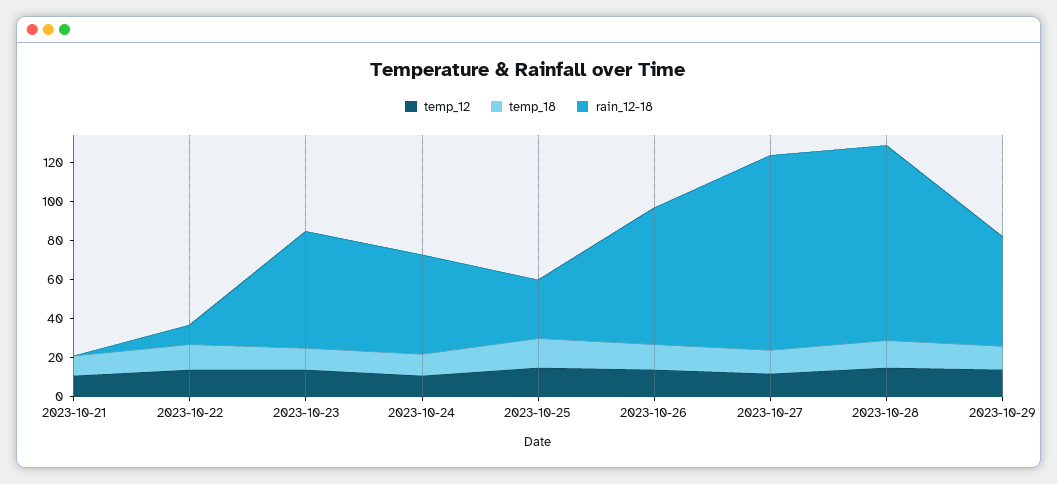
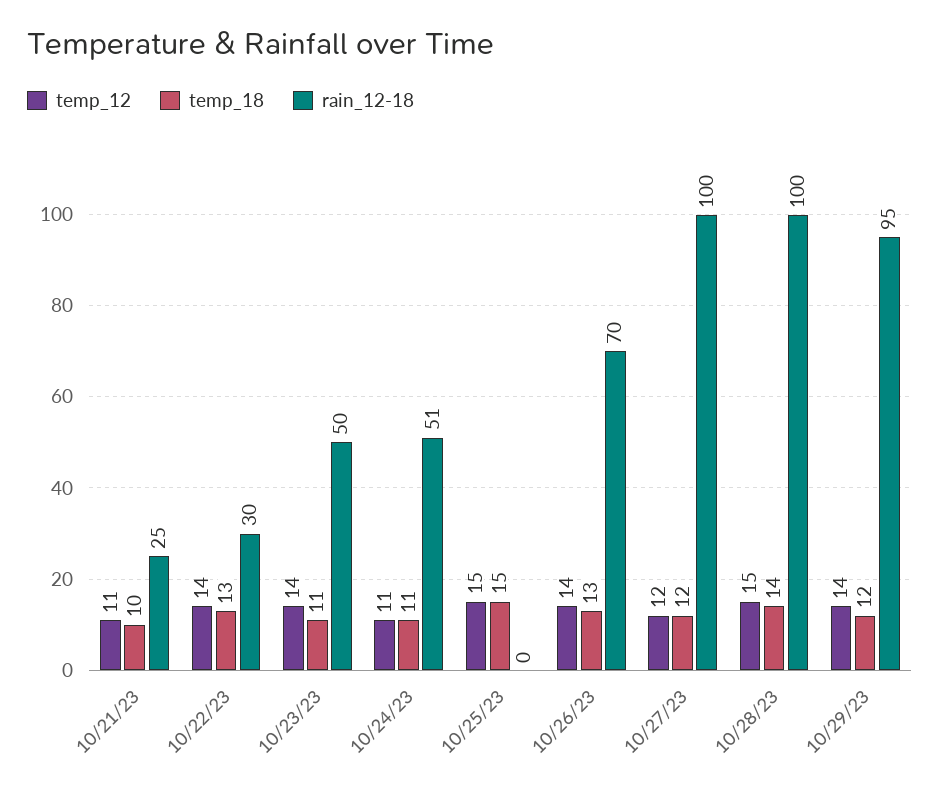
  {
    "temp_12": {
      "2023-10-21": 11,
      "2023-10-22": 14,
      "2023-10-23": 14,
      "2023-10-24": 11,
      "2023-10-25": 15,
      "2023-10-26": 14,
      "2023-10-27": 12,
      "2023-10-28": 15,
      "2023-10-29": 14
    },
    "temp_18": {
      "2023-10-21": 10,
      "2023-10-22": 13,
      "2023-10-23": 11,
      "2023-10-24": 11,
      "2023-10-25": 15,
      "2023-10-26": 13,
      "2023-10-27": 12,
      "2023-10-28": 14,
      "2023-10-29": 12
    },
    "rain_12-18": {
-     "2023-10-21": 0,
+     "2023-10-21": 25,
-     "2023-10-22": 10,
+     "2023-10-22": 30,
-     "2023-10-23": 60,
+     "2023-10-23": 50,
      "2023-10-24": 51,
-     "2023-10-25": 30,
+     "2023-10-25": 0,
      "2023-10-26": 70,
      "2023-10-27": 100,
      "2023-10-28": 100,
-     "2023-10-29": 55
+     "2023-10-29": 95
    }
  }

